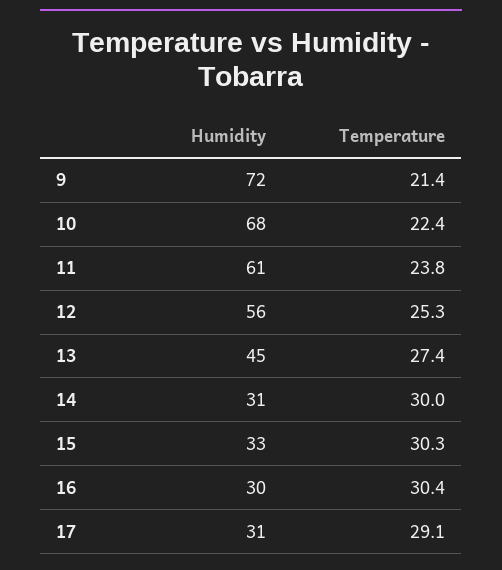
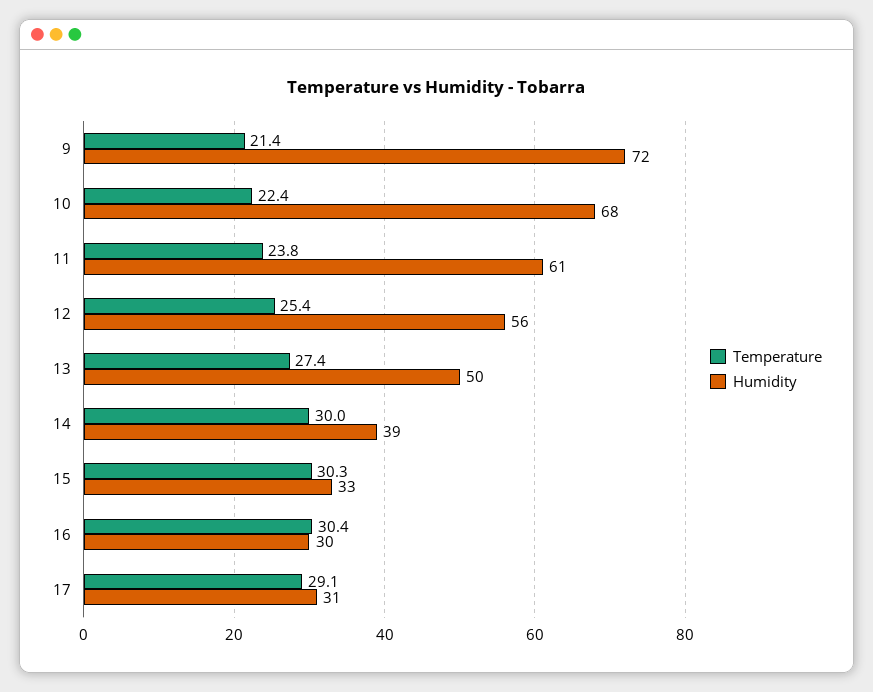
  {
    "Humidity": {
      "9": 72,
      "10": 68,
      "11": 61,
      "12": 56,
-     "13": 45,
+     "13": 50,
-     "14": 31,
+     "14": 39,
      "15": 33,
      "16": 30,
      "17": 31
    },
    "Temperature": {
      "9": 21.4,
      "10": 22.4,
      "11": 23.8,
-     "12": 25.3,
+     "12": 25.4,
      "13": 27.4,
      "14": 30,
      "15": 30.3,
      "16": 30.4,
      "17": 29.1
    }
  }

